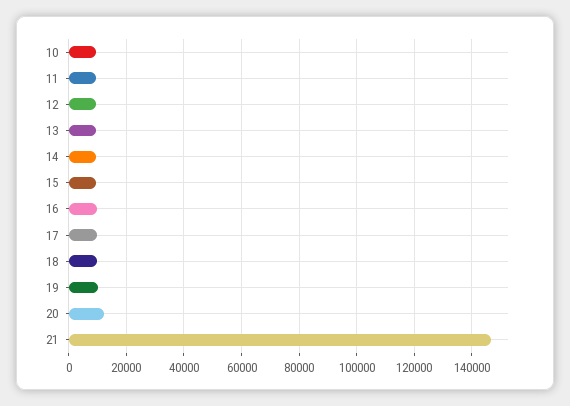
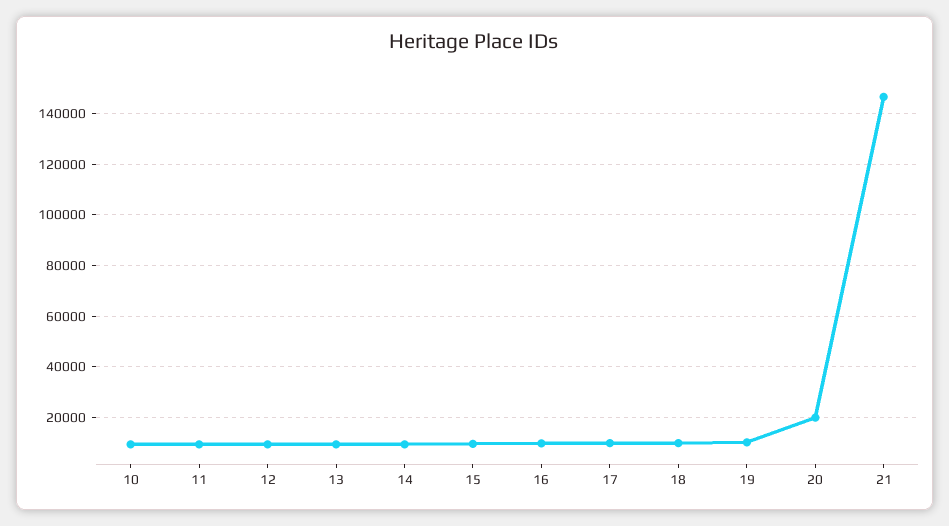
  {
    "10": 10000,
    "11": 10000,
    "12": 10000,
    "13": 10000,
    "14": 10000,
    "15": 10000,
    "16": 10000,
    "17": 10000,
    "18": 10000,
    "19": 10000,
-   "20": 12500,
+   "20": 20000,
    "21": 147500
  }

